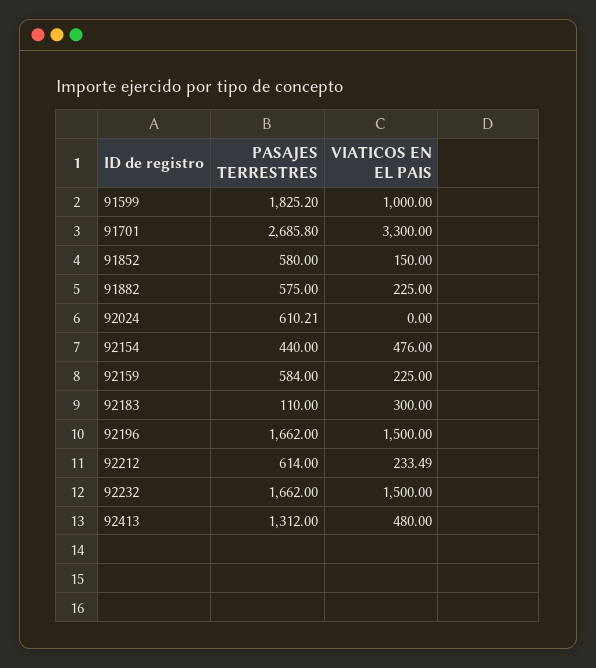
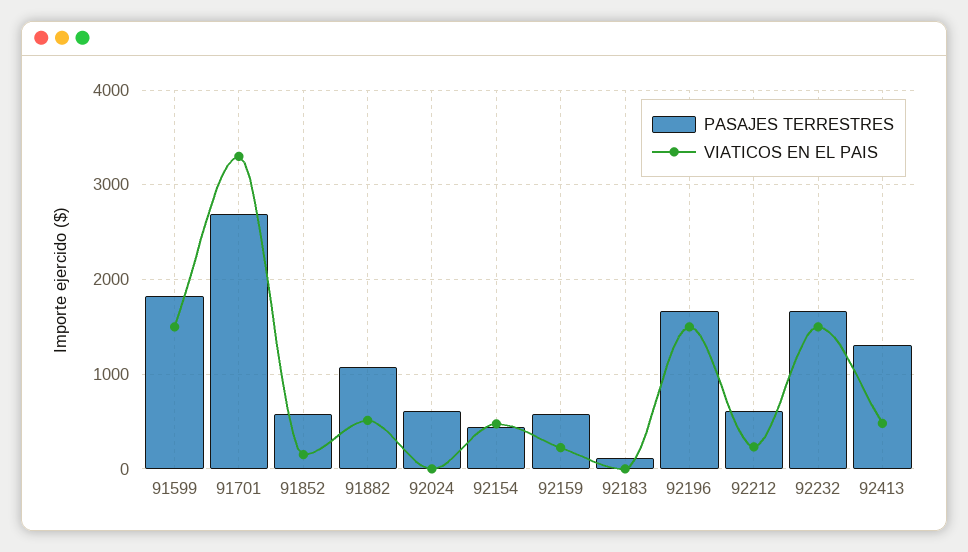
  {
    "PASAJES TERRESTRES": {
      "91599": 1825.2,
      "91701": 2685.8,
      "91852": 580,
-     "91882": 575,
+     "91882": 1100,
      "92024": 610.21,
      "92154": 440,
      "92159": 584,
      "92183": 110,
      "92196": 1662,
      "92212": 614,
      "92232": 1662,
      "92413": 1312
    },
    "VIATICOS EN EL PAIS": {
-     "91599": 1000,
+     "91599": 1500,
      "91701": 3300,
      "91852": 150,
-     "91882": 225,
+     "91882": 500,
      "92024": 0,
      "92154": 476,
      "92159": 225,
-     "92183": 300,
+     "92183": 0,
      "92196": 1500,
      "92212": 233.49,
      "92232": 1500,
      "92413": 480
    }
  }

